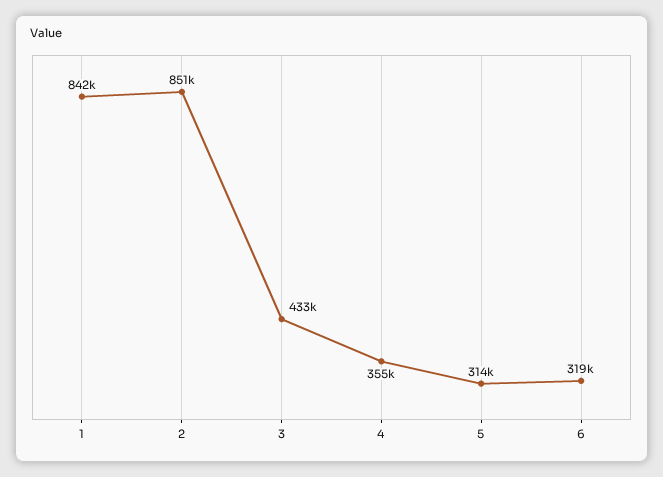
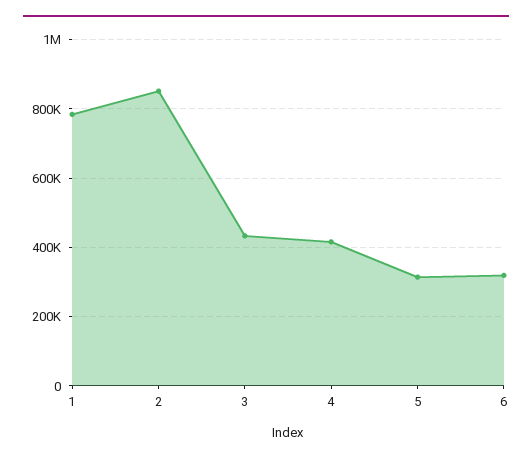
  {
-   "1": 842000,
+   "1": 780000,
    "2": 851000,
    "3": 433000,
-   "4": 355000,
+   "4": 420000,
    "5": 314000,
    "6": 319000
  }

